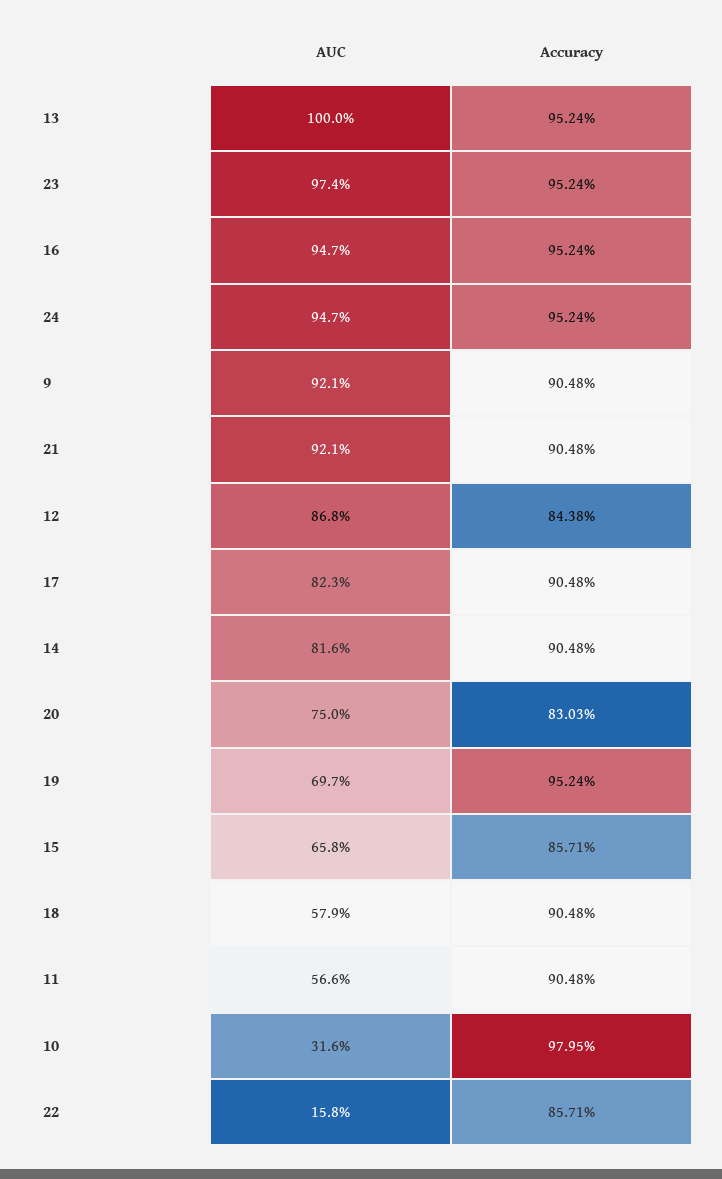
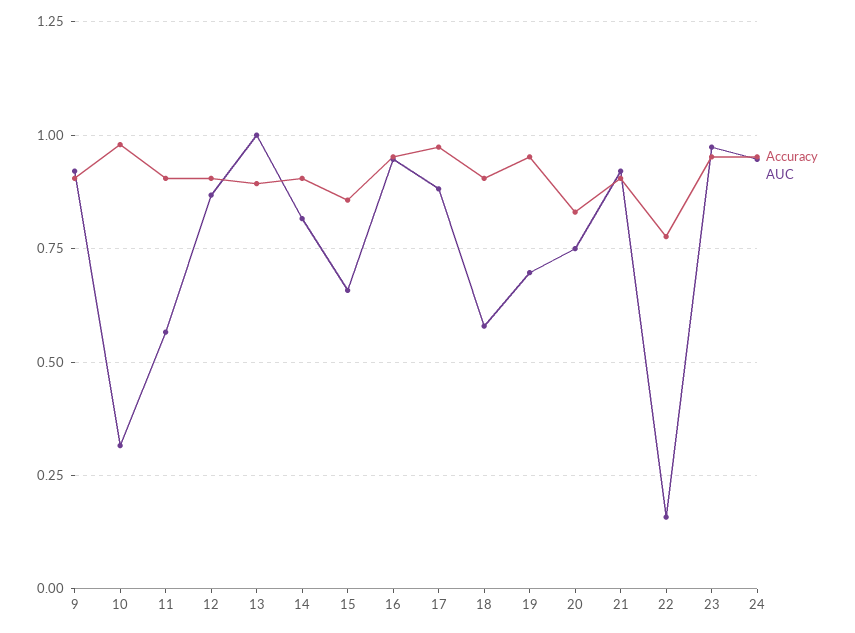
  {
    "AUC": {
      "13": 1,
      "23": 0.974,
      "16": 0.947,
      "24": 0.947,
      "9": 0.921,
      "21": 0.921,
      "12": 0.868,
-     "17": 0.823,
+     "17": 0.875,
      "14": 0.816,
      "20": 0.75,
      "19": 0.697,
      "15": 0.658,
      "18": 0.579,
      "11": 0.566,
      "10": 0.316,
      "22": 0.158
    },
    "Accuracy": {
-     "13": 0.9524,
+     "13": 0.9,
      "23": 0.9524,
      "16": 0.9524,
      "24": 0.9524,
      "9": 0.9048,
      "21": 0.9048,
-     "12": 0.8438,
+     "12": 0.9,
-     "17": 0.9048,
+     "17": 0.975,
      "14": 0.9048,
      "20": 0.8303,
      "19": 0.9524,
      "15": 0.8571,
      "18": 0.9048,
      "11": 0.9048,
      "10": 0.9795,
-     "22": 0.8571
+     "22": 0.775
    }
  }

